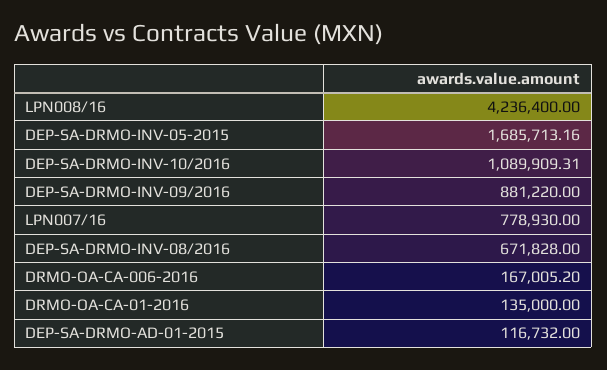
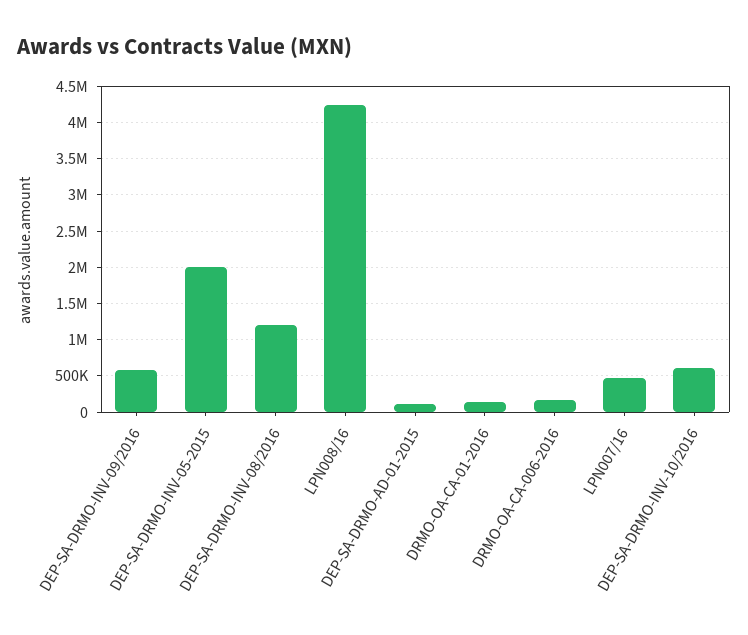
  {
    "LPN008/16": 4236400,
-   "DEP-SA-DRMO-INV-05-2015": 1685713.16,
+   "DEP-SA-DRMO-INV-05-2015": 2000000,
-   "DEP-SA-DRMO-INV-10/2016": 1089909.31,
+   "DEP-SA-DRMO-INV-10/2016": 600000,
-   "DEP-SA-DRMO-INV-09/2016": 881220,
+   "DEP-SA-DRMO-INV-09/2016": 600000,
-   "LPN007/16": 778930,
+   "LPN007/16": 500000,
-   "DEP-SA-DRMO-INV-08/2016": 671828,
+   "DEP-SA-DRMO-INV-08/2016": 1200000,
    "DRMO-OA-CA-006-2016": 167005.2,
    "DRMO-OA-CA-01-2016": 135000,
    "DEP-SA-DRMO-AD-01-2015": 116732
  }

